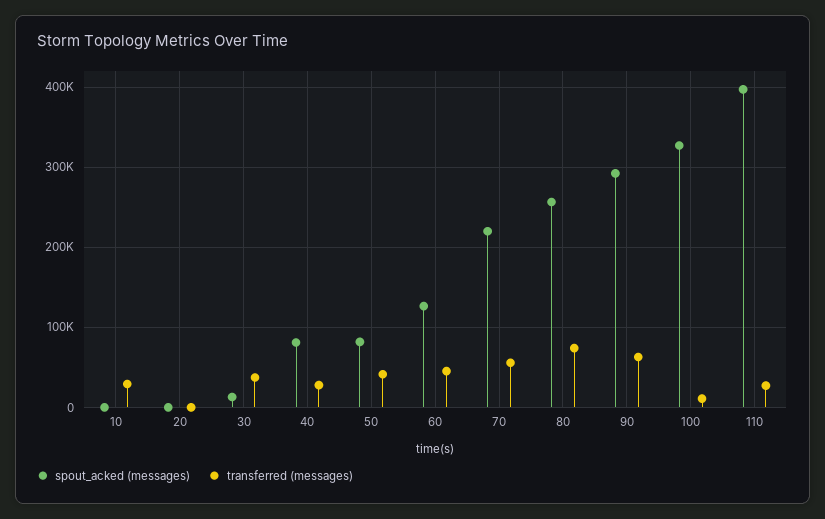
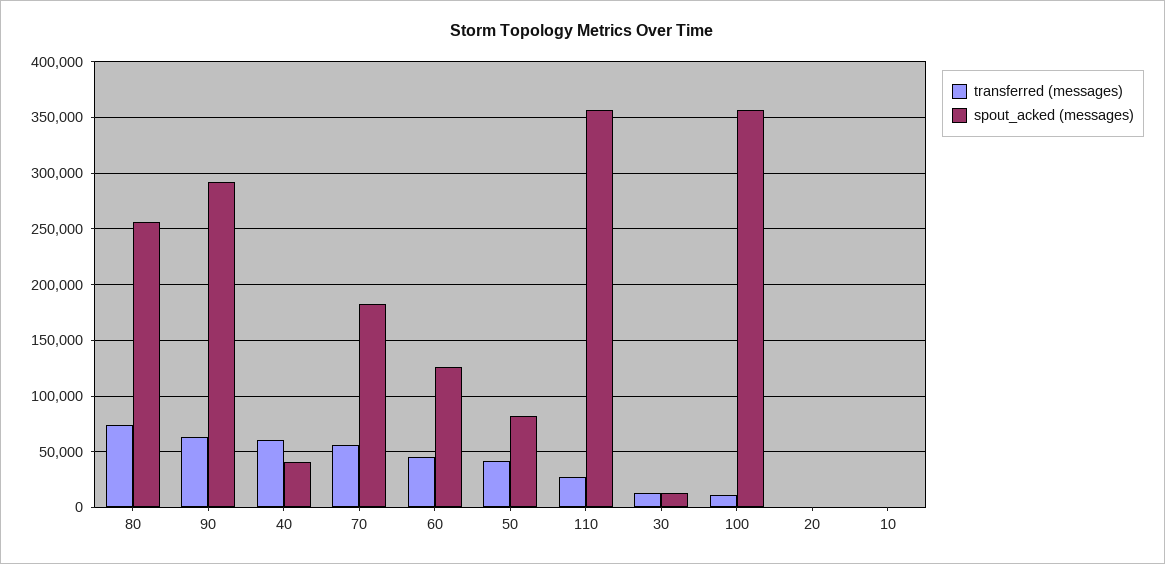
  {
    "spout_acked (messages)": {
      "10": 0,
      "20": 0,
      "30": 10000,
-     "40": 80000,
+     "40": 40000,
      "50": 80000,
      "60": 130000,
-     "70": 220000,
+     "70": 180000,
      "80": 260000,
      "90": 290000,
-     "100": 330000,
+     "100": 360000,
-     "110": 400000
+     "110": 360000
    },
    "transferred (messages)": {
-     "10": 30000,
+     "10": 0,
      "20": 0,
-     "30": 40000,
+     "30": 10000,
-     "40": 30000,
+     "40": 60000,
      "50": 40000,
      "60": 50000,
      "70": 60000,
      "80": 70000,
      "90": 60000,
      "100": 10000,
      "110": 30000
    }
  }

